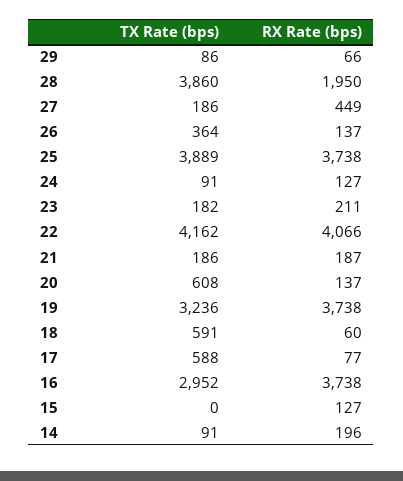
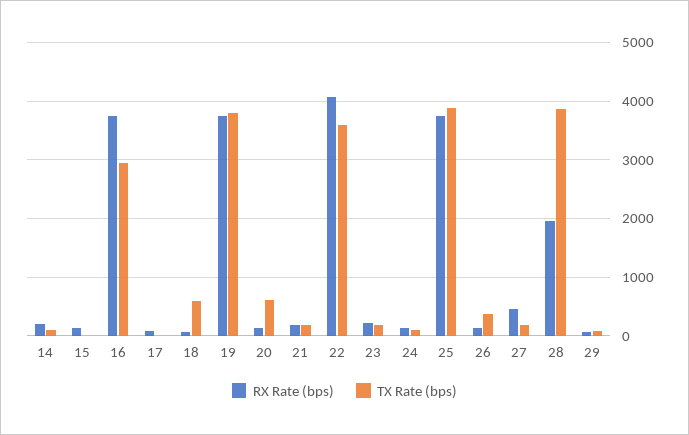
  {
    "TX Rate (bps)": {
      "29": 86,
      "28": 3860,
      "27": 186,
      "26": 364,
      "25": 3889,
      "24": 91,
      "23": 182,
-     "22": 4162,
+     "22": 3600,
      "21": 186,
      "20": 608,
-     "19": 3236,
+     "19": 3800,
      "18": 591,
-     "17": 588,
+     "17": 0,
      "16": 2952,
      "15": 0,
      "14": 91
    },
    "RX Rate (bps)": {
      "29": 66,
      "28": 1950,
      "27": 449,
      "26": 137,
      "25": 3738,
      "24": 127,
      "23": 211,
      "22": 4066,
      "21": 187,
      "20": 137,
      "19": 3738,
      "18": 60,
      "17": 77,
      "16": 3738,
      "15": 127,
      "14": 196
    }
  }

